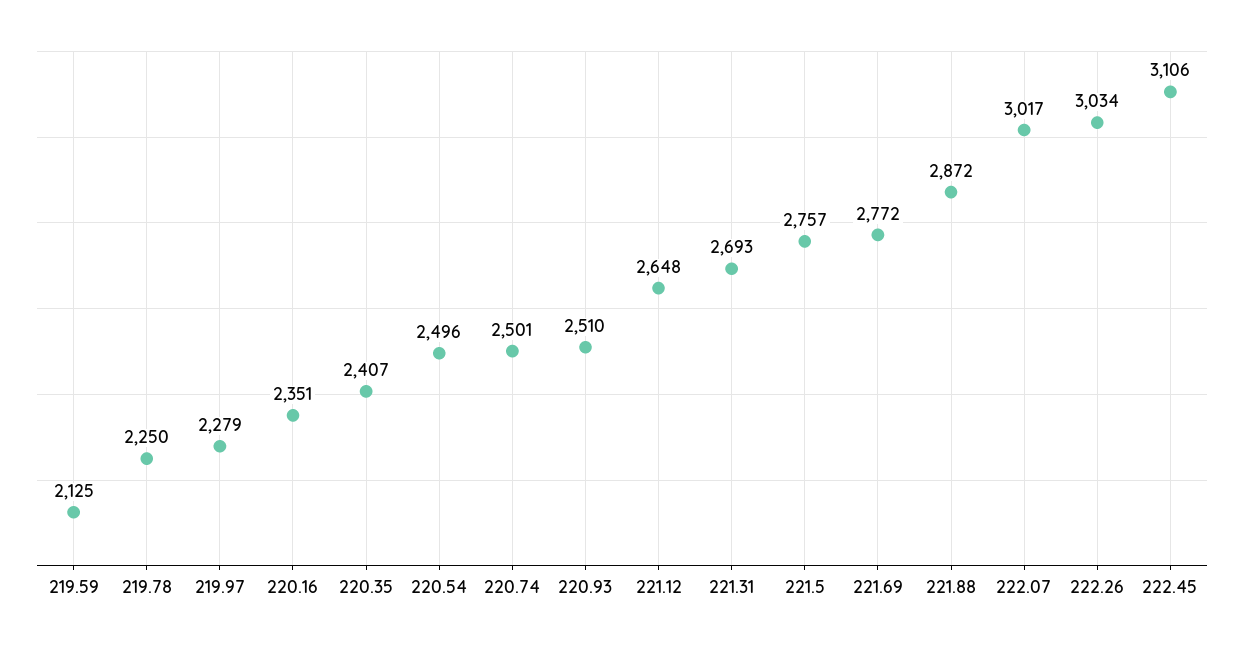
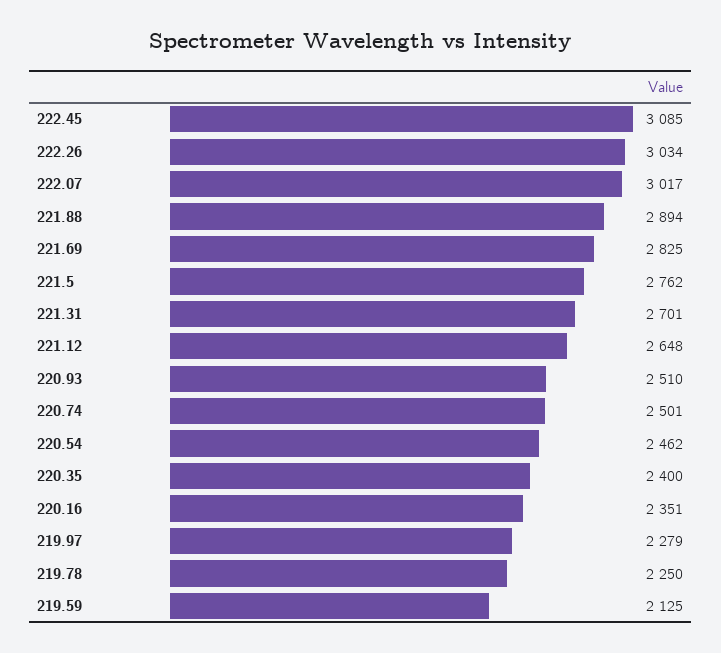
  {
    "219.59": 2125,
    "219.78": 2250,
    "219.97": 2279,
    "220.16": 2351,
-   "220.35": 2407,
+   "220.35": 2400,
-   "220.54": 2496,
+   "220.54": 2462,
    "220.74": 2501,
    "220.93": 2510,
    "221.12": 2648,
-   "221.31": 2693,
+   "221.31": 2701,
-   "221.5": 2757,
+   "221.5": 2762,
-   "221.69": 2772,
+   "221.69": 2825,
-   "221.88": 2872,
+   "221.88": 2894,
    "222.07": 3017,
    "222.26": 3034,
-   "222.45": 3106
+   "222.45": 3085
  }

